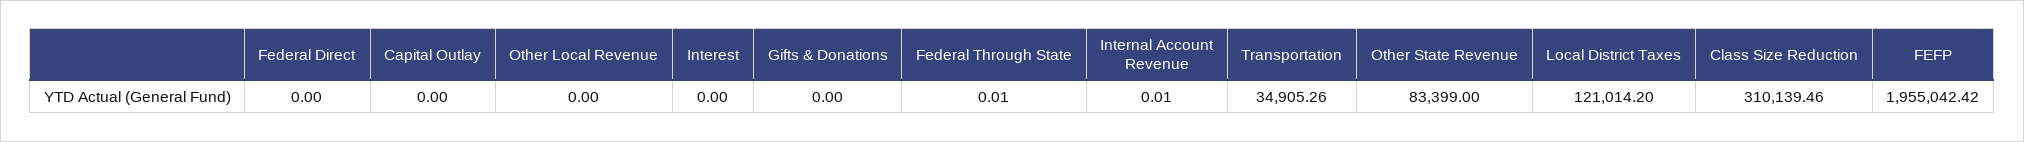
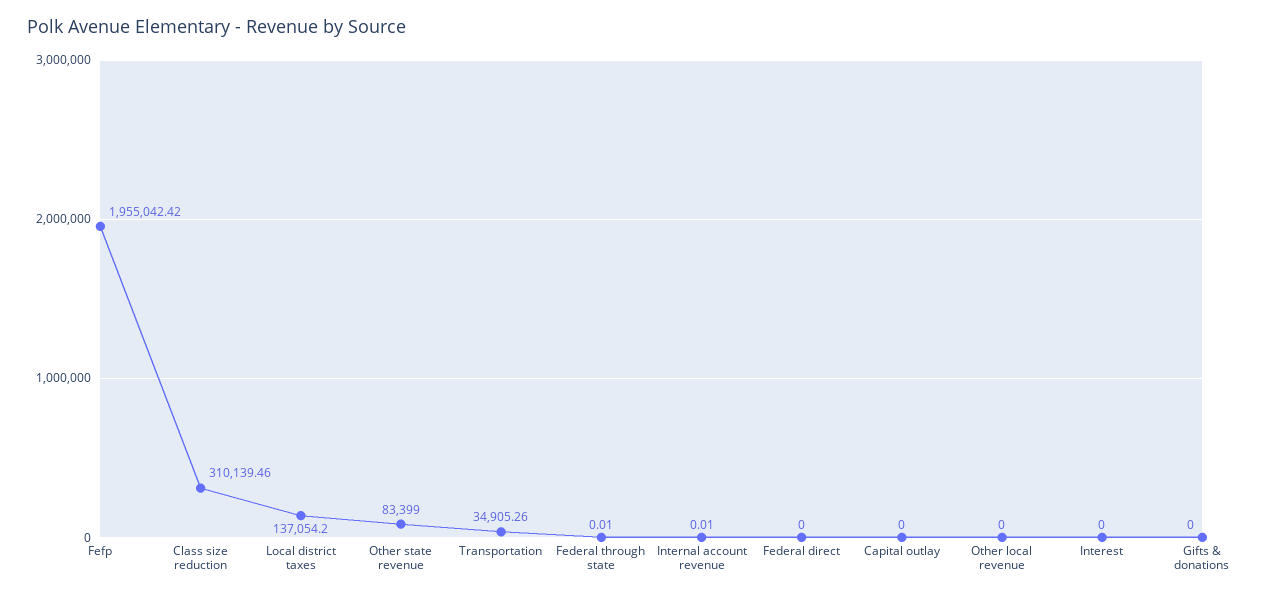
  {
    "Federal Direct": 0,
    "Capital Outlay": 0,
    "Other Local Revenue": 0,
    "Interest": 0,
    "Gifts & Donations": 0,
    "Federal Through State": 0.01,
    "Internal Account Revenue": 0.01,
    "Transportation": 34905.26,
    "Other State Revenue": 83399,
-   "Local District Taxes": 121014.2,
+   "Local District Taxes": 137054.2,
    "Class Size Reduction": 310139.46,
    "FEFP": 1955042.42
  }

